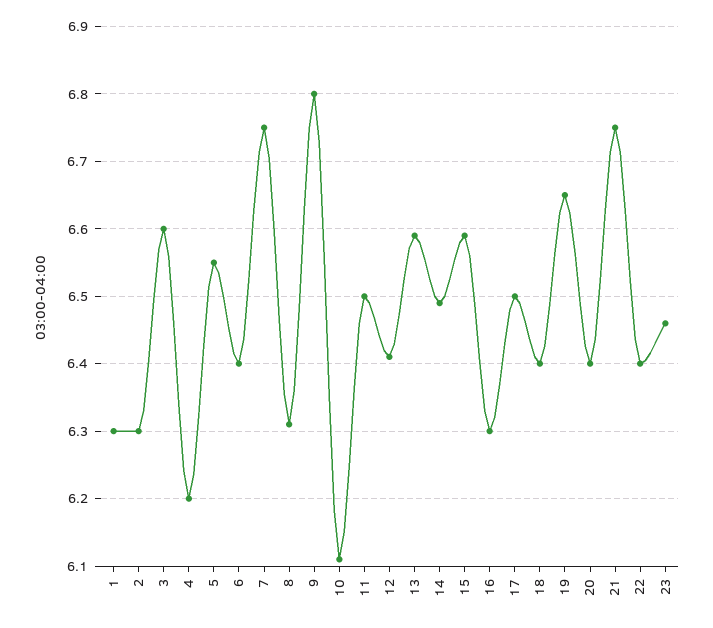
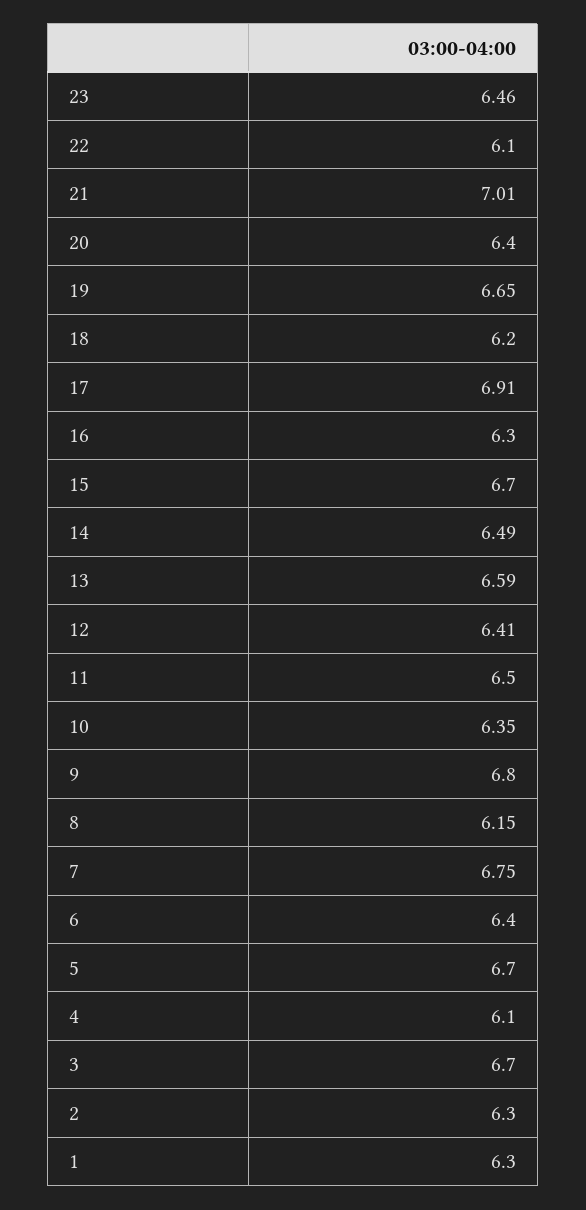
  {
    "1": 6.3,
    "2": 6.3,
-   "3": 6.6,
+   "3": 6.7,
-   "4": 6.2,
+   "4": 6.1,
-   "5": 6.55,
+   "5": 6.7,
    "6": 6.4,
    "7": 6.75,
-   "8": 6.31,
+   "8": 6.15,
    "9": 6.8,
-   "10": 6.11,
+   "10": 6.35,
    "11": 6.5,
    "12": 6.41,
    "13": 6.59,
    "14": 6.49,
-   "15": 6.59,
+   "15": 6.7,
    "16": 6.3,
-   "17": 6.5,
+   "17": 6.91,
-   "18": 6.4,
+   "18": 6.2,
    "19": 6.65,
    "20": 6.4,
-   "21": 6.75,
+   "21": 7.01,
-   "22": 6.4,
+   "22": 6.1,
    "23": 6.46
  }

